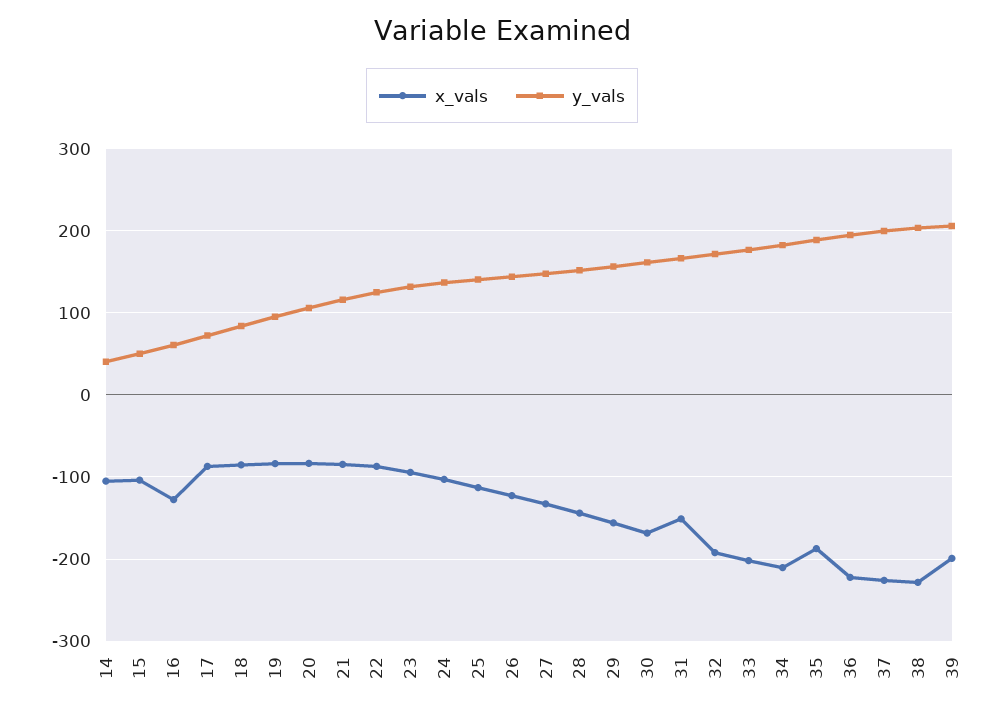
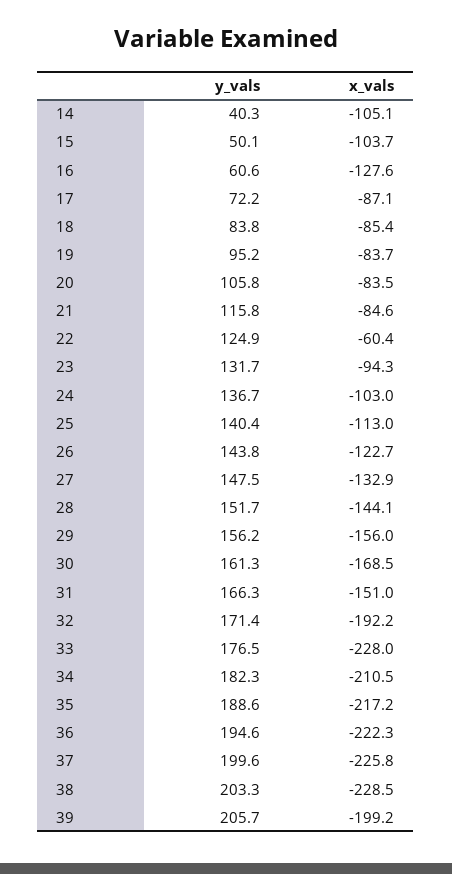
  {
    "x_vals": {
      "14": -105.1,
      "15": -103.7,
      "16": -127.6,
      "17": -87.1,
      "18": -85.4,
      "19": -83.7,
      "20": -83.5,
      "21": -84.6,
-     "22": -90,
+     "22": -60.4,
      "23": -94.3,
      "24": -103,
      "25": -113,
      "26": -122.7,
      "27": -132.9,
      "28": -144.1,
      "29": -156,
      "30": -168.5,
      "31": -151,
      "32": -192.2,
-     "33": -200,
+     "33": -228,
      "34": -210.5,
-     "35": -190,
+     "35": -217.2,
      "36": -222.3,
      "37": -225.8,
      "38": -228.5,
      "39": -199.2
    },
    "y_vals": {
      "14": 40.3,
      "15": 50.1,
      "16": 60.6,
      "17": 72.2,
      "18": 83.8,
      "19": 95.2,
      "20": 105.8,
      "21": 115.8,
      "22": 124.9,
      "23": 131.7,
      "24": 136.7,
      "25": 140.4,
      "26": 143.8,
      "27": 147.5,
      "28": 151.7,
      "29": 156.2,
      "30": 161.3,
      "31": 166.3,
      "32": 171.4,
      "33": 176.5,
      "34": 182.3,
      "35": 188.6,
      "36": 194.6,
      "37": 199.6,
      "38": 203.3,
      "39": 205.7
    }
  }

